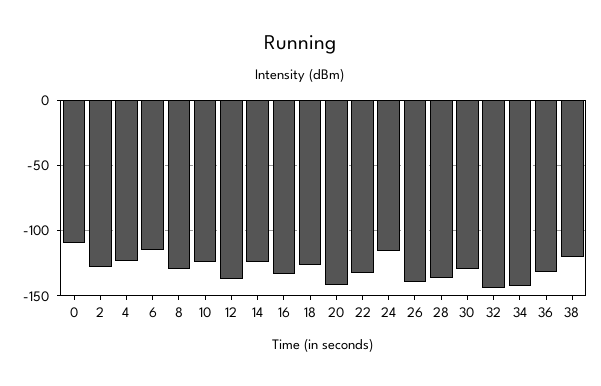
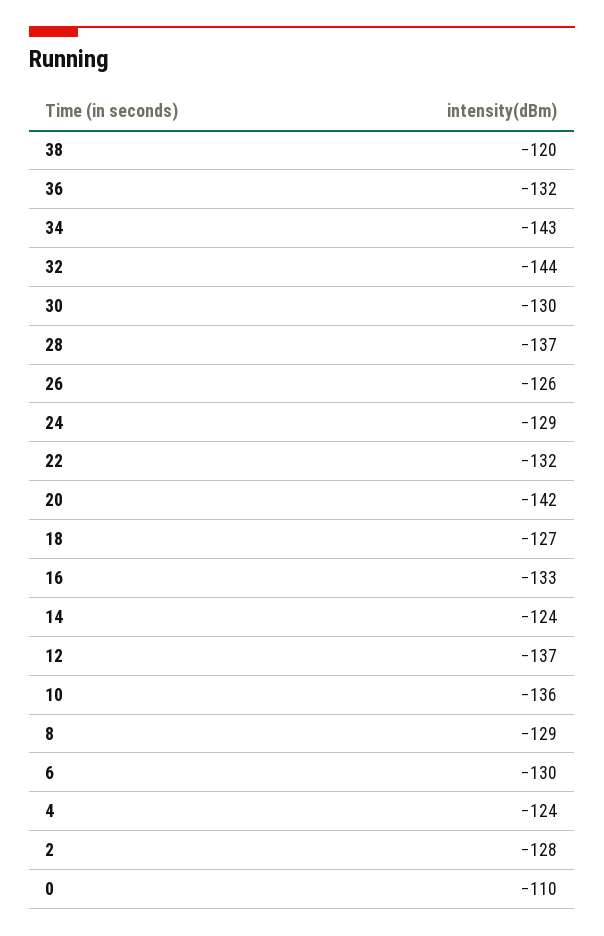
  {
    "0": -110,
    "2": -128,
    "4": -124,
-   "6": -115,
+   "6": -130,
    "8": -129,
-   "10": -125,
+   "10": -136,
    "12": -137,
    "14": -124,
    "16": -133,
    "18": -127,
    "20": -142,
    "22": -132,
-   "24": -115,
+   "24": -129,
-   "26": -140,
+   "26": -126,
    "28": -137,
    "30": -130,
    "32": -144,
    "34": -143,
    "36": -132,
    "38": -120
  }

